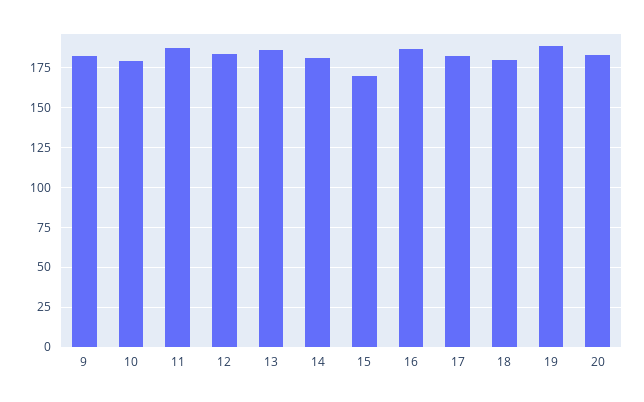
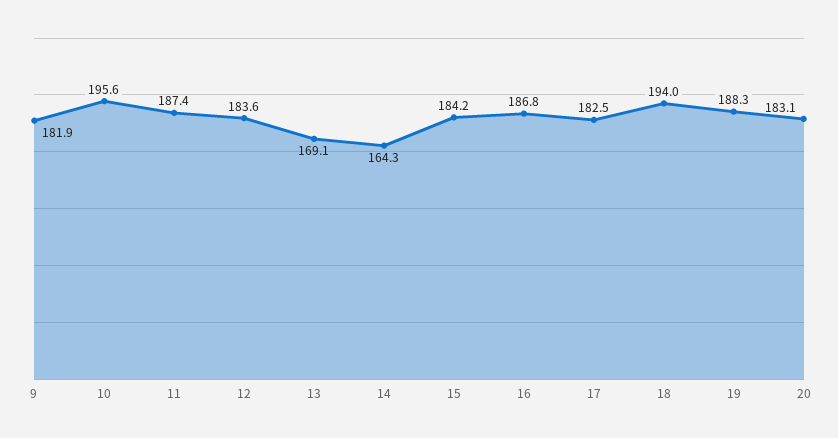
  {
    "9": 181.9,
-   "10": 180,
+   "10": 195.6,
    "11": 187.4,
    "12": 183.6,
-   "13": 185,
+   "13": 169.1,
-   "14": 180,
+   "14": 164.3,
-   "15": 170,
+   "15": 184.2,
    "16": 186.8,
    "17": 182.5,
-   "18": 180,
+   "18": 194,
    "19": 188.3,
    "20": 183.1
  }

